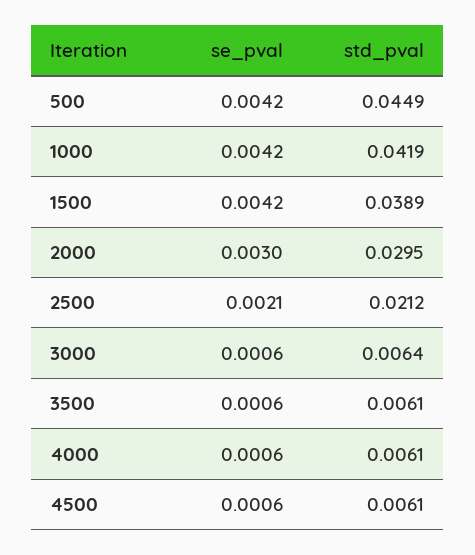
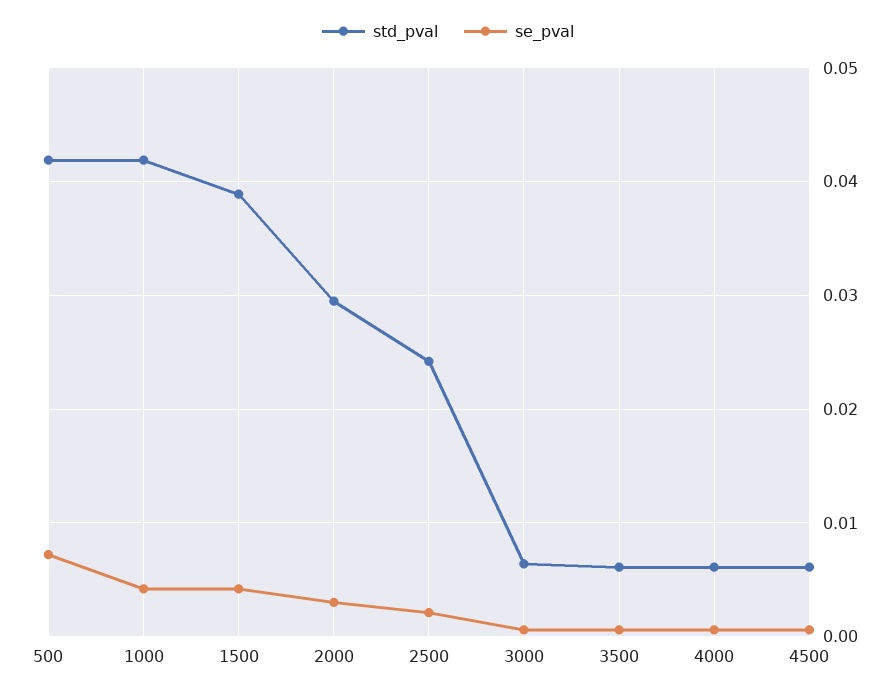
  {
    "se_pval": {
-     "500": 0.0042,
+     "500": 0.007,
      "1000": 0.0042,
      "1500": 0.0042,
      "2000": 0.003,
      "2500": 0.0021,
      "3000": 0.0006,
      "3500": 0.0006,
      "4000": 0.0006,
      "4500": 0.0006
    },
    "std_pval": {
-     "500": 0.0449,
+     "500": 0.042,
      "1000": 0.0419,
      "1500": 0.0389,
      "2000": 0.0295,
-     "2500": 0.0212,
+     "2500": 0.024,
      "3000": 0.0064,
      "3500": 0.0061,
      "4000": 0.0061,
      "4500": 0.0061
    }
  }

